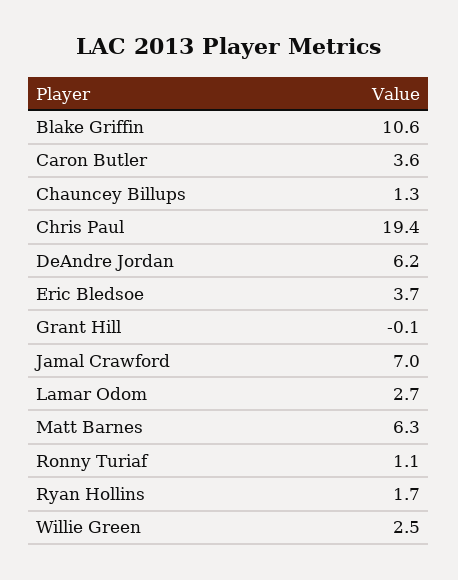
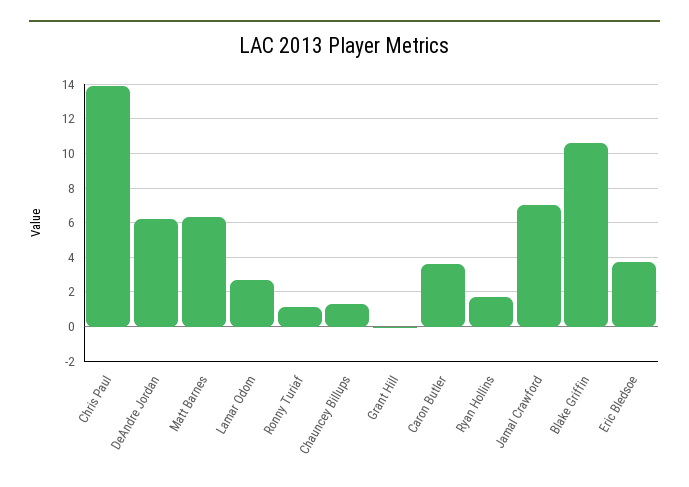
  {
    "Blake Griffin": 10.6,
    "Caron Butler": 3.6,
    "Chauncey Billups": 1.3,
-   "Chris Paul": 19.4,
+   "Chris Paul": 14,
    "DeAndre Jordan": 6.2,
    "Eric Bledsoe": 3.7,
    "Grant Hill": -0.1,
    "Jamal Crawford": 7,
    "Lamar Odom": 2.7,
    "Matt Barnes": 6.3,
    "Ronny Turiaf": 1.1,
-   "Ryan Hollins": 1.7,
+   "Ryan Hollins": 1.7
-   "Willie Green": 2.5
  }

